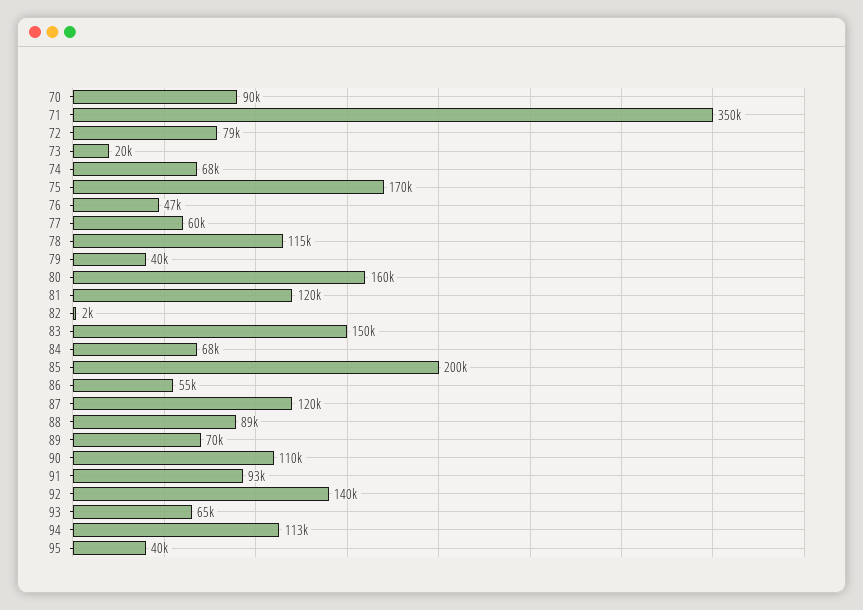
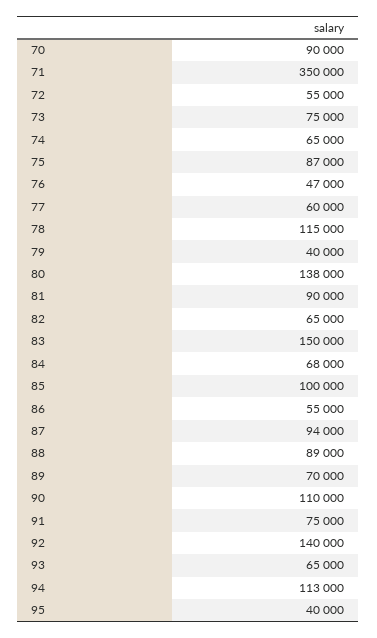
  {
    "70": 90000,
    "71": 350000,
-   "72": 79000,
+   "72": 55000,
-   "73": 20000,
+   "73": 75000,
-   "74": 68000,
+   "74": 65000,
-   "75": 170000,
+   "75": 87000,
    "76": 47000,
    "77": 60000,
    "78": 115000,
    "79": 40000,
-   "80": 160000,
+   "80": 138000,
-   "81": 120000,
+   "81": 90000,
-   "82": 2000,
+   "82": 65000,
    "83": 150000,
    "84": 68000,
-   "85": 200000,
+   "85": 100000,
    "86": 55000,
-   "87": 120000,
+   "87": 94000,
    "88": 89000,
    "89": 70000,
    "90": 110000,
-   "91": 93000,
+   "91": 75000,
    "92": 140000,
    "93": 65000,
    "94": 113000,
    "95": 40000
  }

